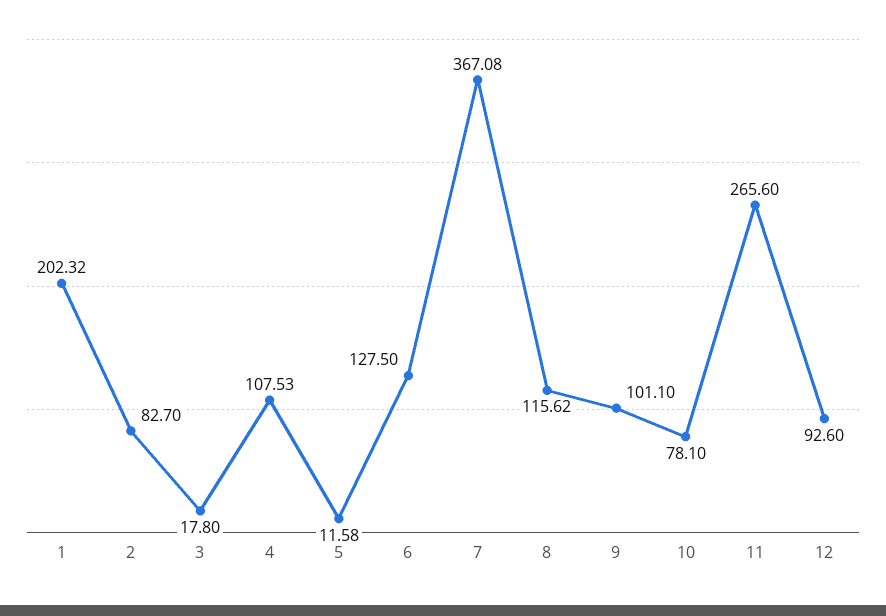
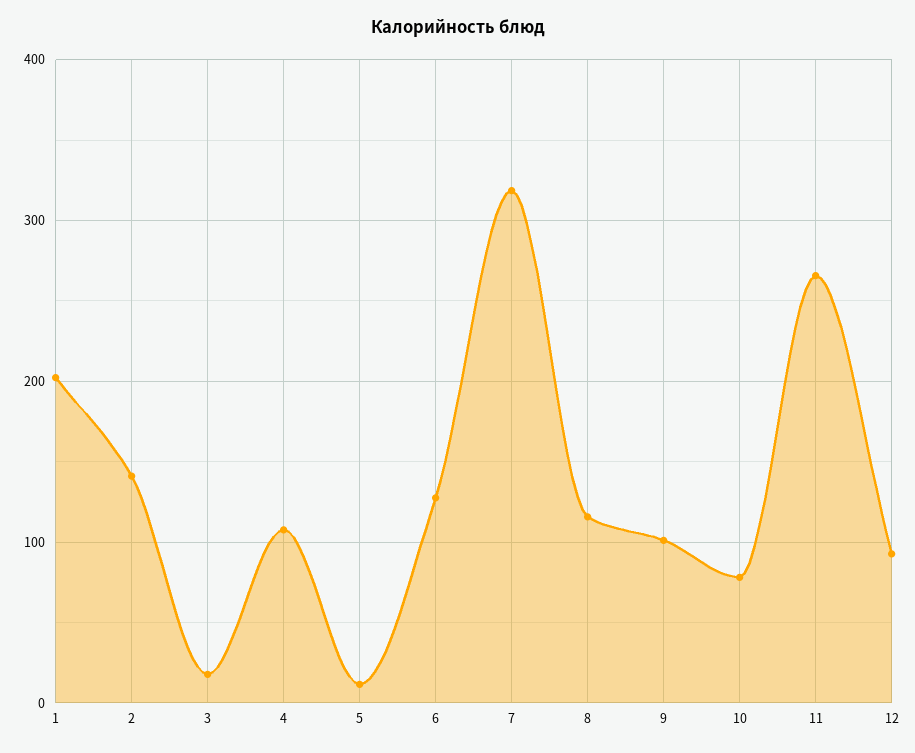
  {
    "1": 202.32,
-   "2": 82.7,
+   "2": 140,
    "3": 17.8,
    "4": 107.53,
    "5": 11.58,
    "6": 127.5,
-   "7": 367.08,
+   "7": 320,
    "8": 115.62,
    "9": 101.1,
    "10": 78.1,
    "11": 265.6,
    "12": 92.6
  }

